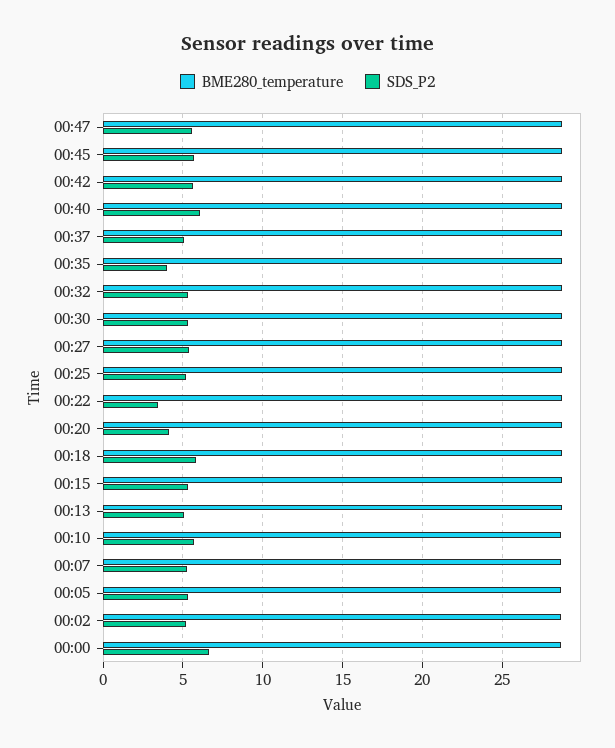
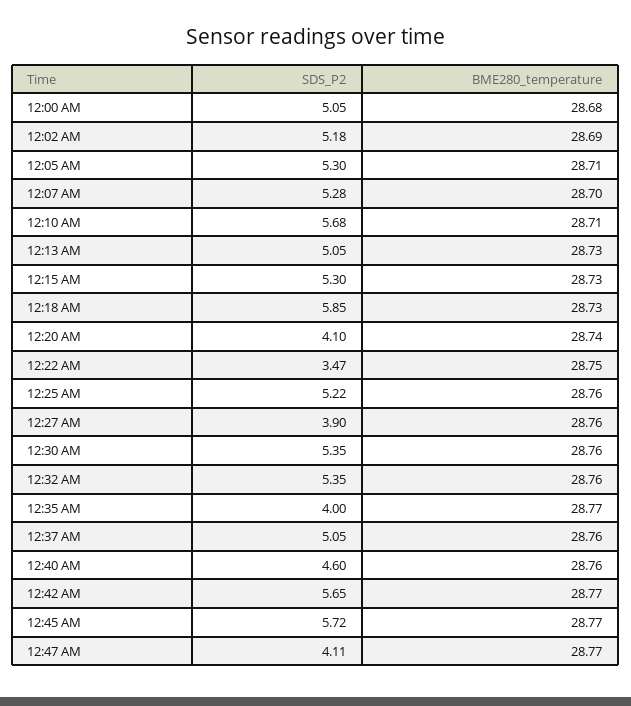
  {
    "BME280_temperature": {
      "00:47": 28.77,
      "00:45": 28.77,
      "00:42": 28.77,
      "00:40": 28.76,
      "00:37": 28.76,
      "00:35": 28.77,
      "00:32": 28.76,
      "00:30": 28.76,
      "00:27": 28.76,
      "00:25": 28.76,
      "00:22": 28.75,
      "00:20": 28.74,
      "00:18": 28.73,
      "00:15": 28.73,
      "00:13": 28.73,
      "00:10": 28.71,
      "00:07": 28.7,
      "00:05": 28.71,
      "00:02": 28.69,
      "00:00": 28.68
    },
    "SDS_P2": {
-     "00:47": 5.5,
+     "00:47": 4.11,
      "00:45": 5.72,
      "00:42": 5.65,
-     "00:40": 6,
+     "00:40": 4.6,
      "00:37": 5.05,
      "00:35": 4,
      "00:32": 5.35,
      "00:30": 5.35,
-     "00:27": 5.5,
+     "00:27": 3.9,
      "00:25": 5.22,
      "00:22": 3.47,
      "00:20": 4.1,
      "00:18": 5.85,
      "00:15": 5.3,
      "00:13": 5.05,
      "00:10": 5.68,
      "00:07": 5.28,
      "00:05": 5.3,
      "00:02": 5.18,
-     "00:00": 6.5
+     "00:00": 5.05
    }
  }

